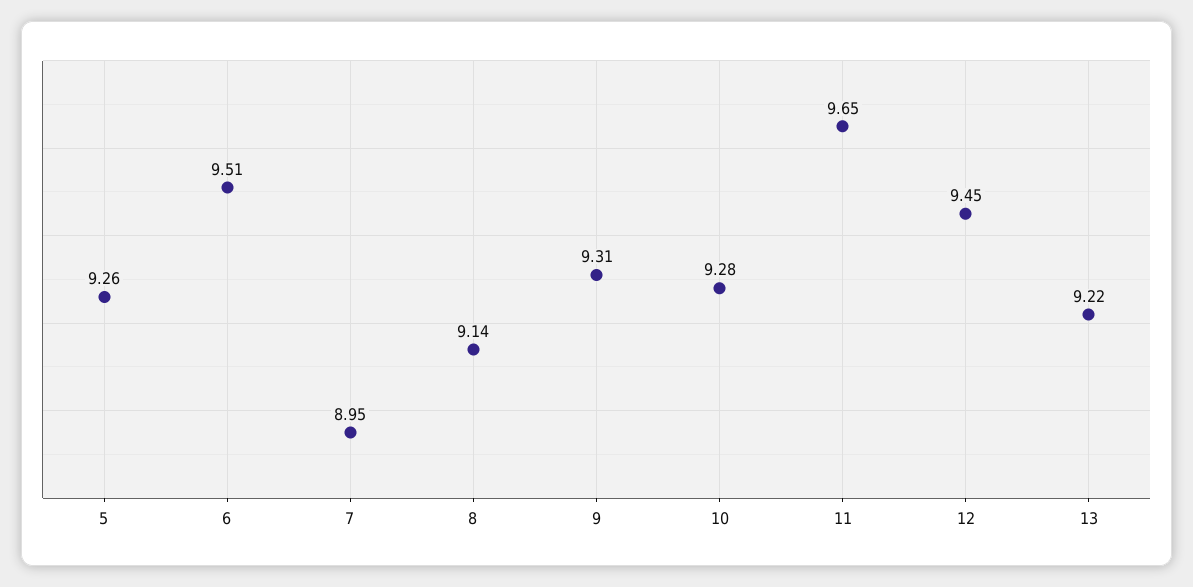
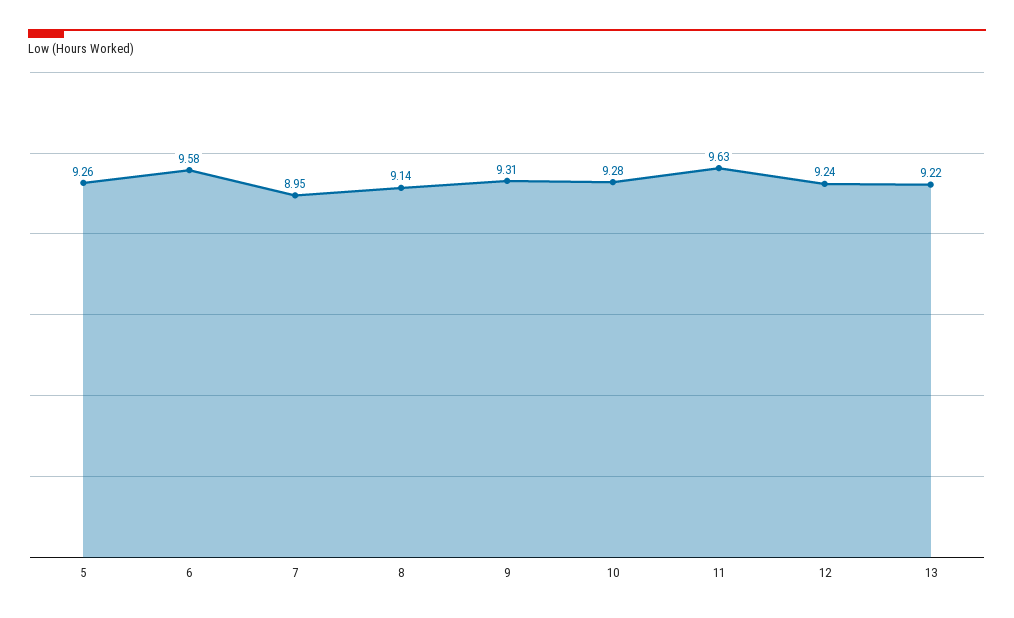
  {
    "5": 9.26,
-   "6": 9.51,
+   "6": 9.58,
    "7": 8.95,
    "8": 9.14,
    "9": 9.31,
    "10": 9.28,
-   "11": 9.65,
+   "11": 9.63,
-   "12": 9.45,
+   "12": 9.24,
    "13": 9.22
  }

